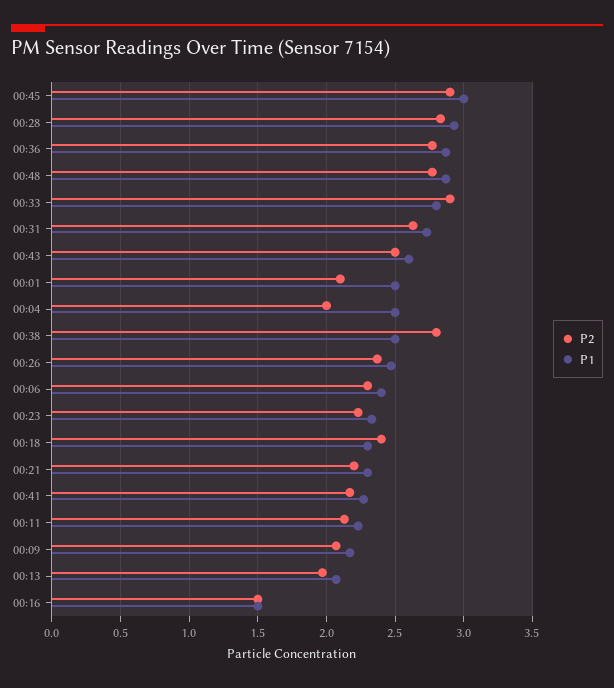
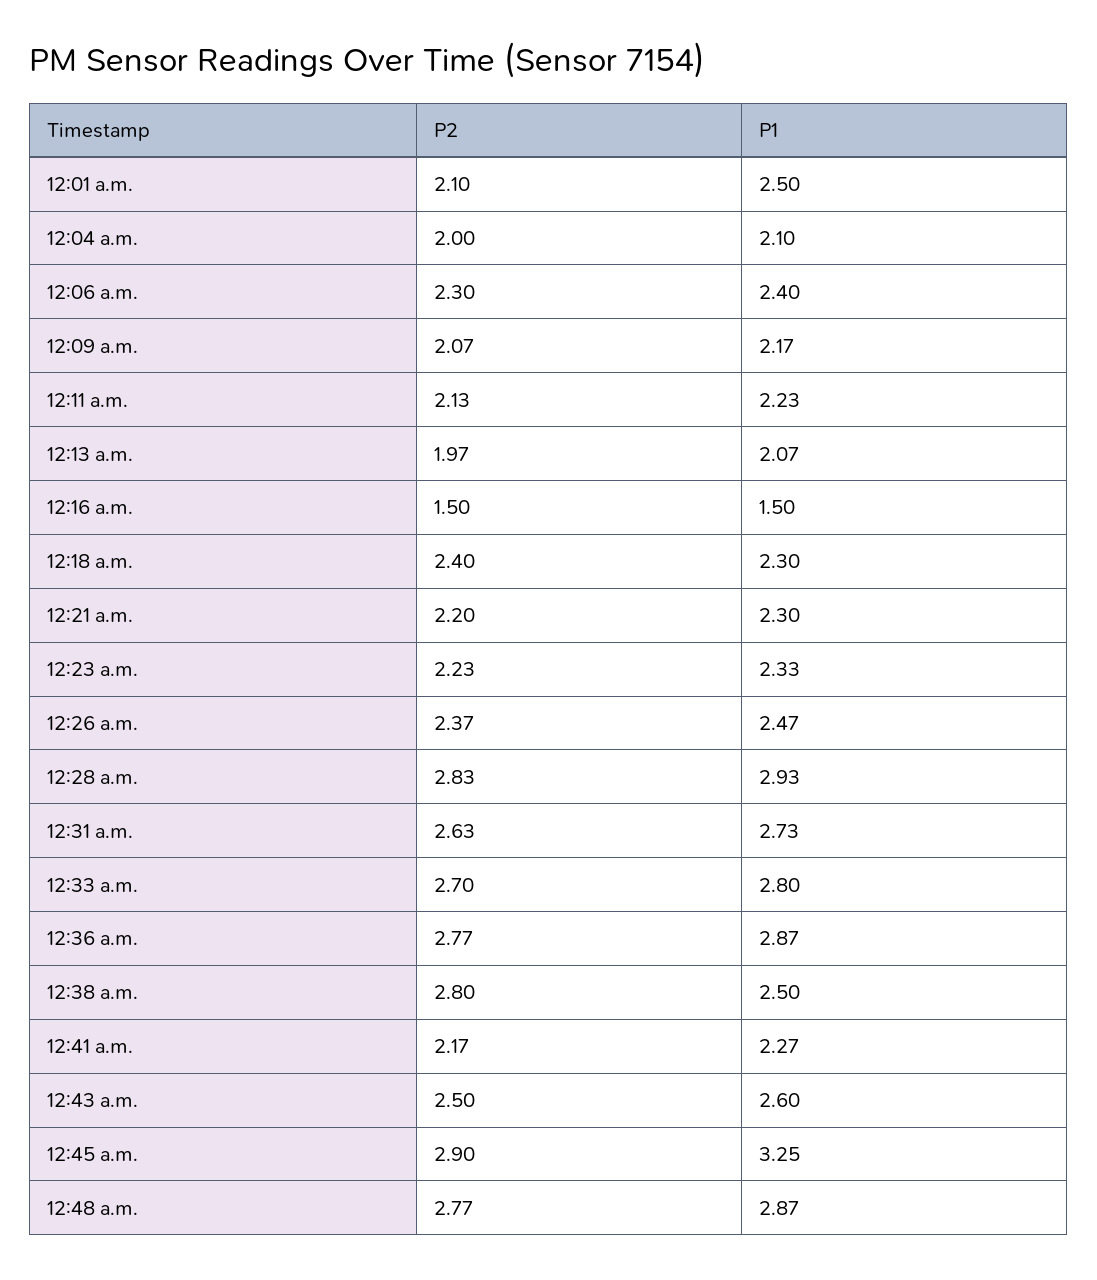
  {
    "P2": {
      "00:45": 2.9,
      "00:28": 2.83,
      "00:36": 2.77,
      "00:48": 2.77,
-     "00:33": 2.9,
+     "00:33": 2.7,
      "00:31": 2.63,
      "00:43": 2.5,
      "00:01": 2.1,
      "00:04": 2,
      "00:38": 2.8,
      "00:26": 2.37,
      "00:06": 2.3,
      "00:23": 2.23,
      "00:18": 2.4,
      "00:21": 2.2,
      "00:41": 2.17,
      "00:11": 2.13,
      "00:09": 2.07,
      "00:13": 1.97,
      "00:16": 1.5
    },
    "P1": {
-     "00:45": 3,
+     "00:45": 3.25,
      "00:28": 2.93,
      "00:36": 2.87,
      "00:48": 2.87,
      "00:33": 2.8,
      "00:31": 2.73,
      "00:43": 2.6,
      "00:01": 2.5,
-     "00:04": 2.5,
+     "00:04": 2.1,
      "00:38": 2.5,
      "00:26": 2.47,
      "00:06": 2.4,
      "00:23": 2.33,
      "00:18": 2.3,
      "00:21": 2.3,
      "00:41": 2.27,
      "00:11": 2.23,
      "00:09": 2.17,
      "00:13": 2.07,
      "00:16": 1.5
    }
  }

